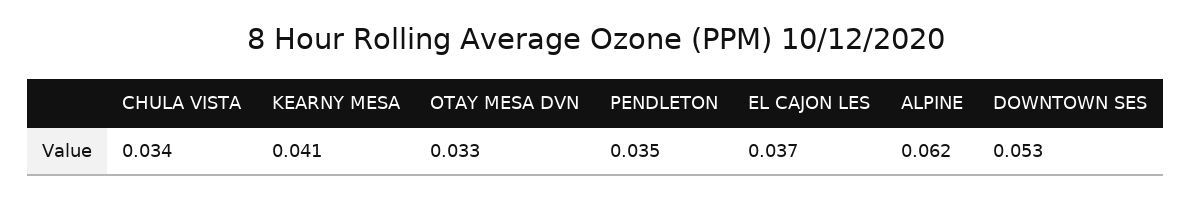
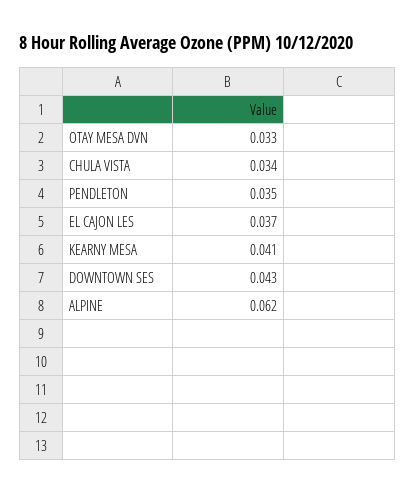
  {
    "CHULA VISTA": 0.034,
    "KEARNY MESA": 0.041,
    "OTAY MESA DVN": 0.033,
    "PENDLETON": 0.035,
    "EL CAJON LES": 0.037,
    "ALPINE": 0.062,
-   "DOWNTOWN SES": 0.053
+   "DOWNTOWN SES": 0.043
  }

